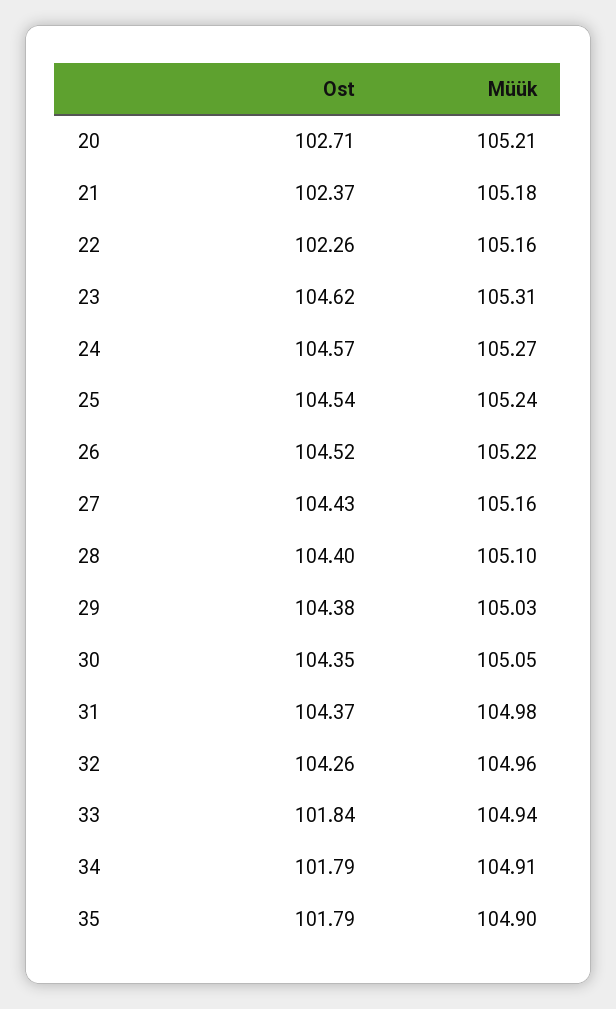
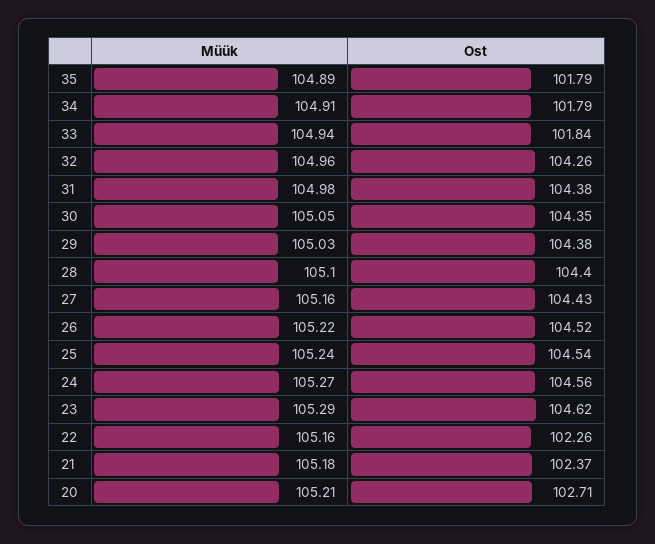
  {
    "Ost": {
      "20": 102.71,
      "21": 102.37,
      "22": 102.26,
      "23": 104.62,
-     "24": 104.57,
+     "24": 104.56,
      "25": 104.54,
      "26": 104.52,
      "27": 104.43,
      "28": 104.4,
      "29": 104.38,
      "30": 104.35,
-     "31": 104.37,
+     "31": 104.38,
      "32": 104.26,
      "33": 101.84,
      "34": 101.79,
      "35": 101.79
    },
    "Müük": {
      "20": 105.21,
      "21": 105.18,
      "22": 105.16,
-     "23": 105.31,
+     "23": 105.29,
      "24": 105.27,
      "25": 105.24,
      "26": 105.22,
      "27": 105.16,
      "28": 105.1,
      "29": 105.03,
      "30": 105.05,
      "31": 104.98,
      "32": 104.96,
      "33": 104.94,
      "34": 104.91,
-     "35": 104.9
+     "35": 104.89
    }
  }

